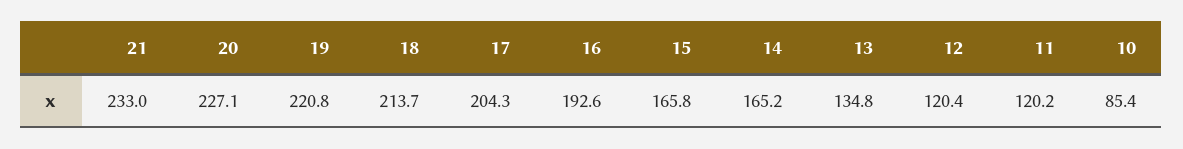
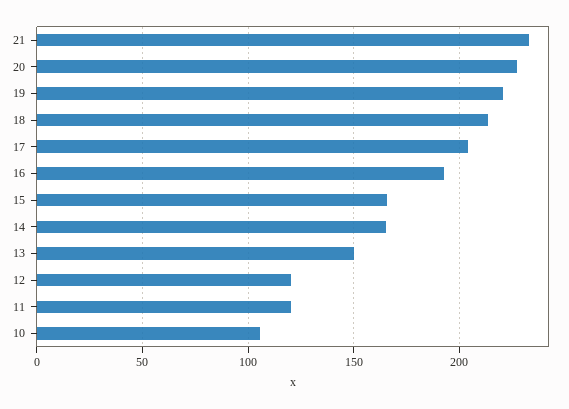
  {
    "21": 233,
    "20": 227.1,
    "19": 220.8,
    "18": 213.7,
    "17": 204.3,
    "16": 192.6,
    "15": 165.8,
    "14": 165.2,
-   "13": 134.8,
+   "13": 150,
    "12": 120.4,
    "11": 120.2,
-   "10": 85.4
+   "10": 105
  }

